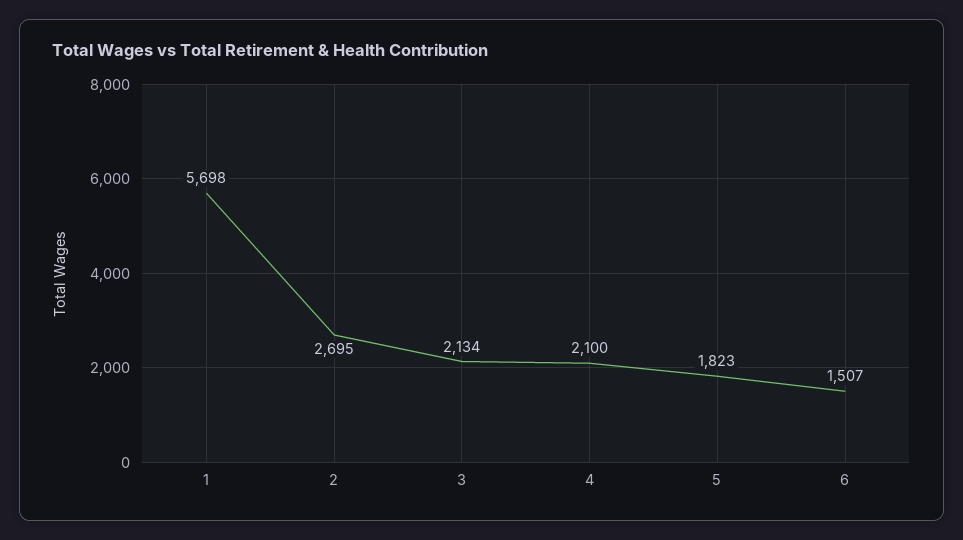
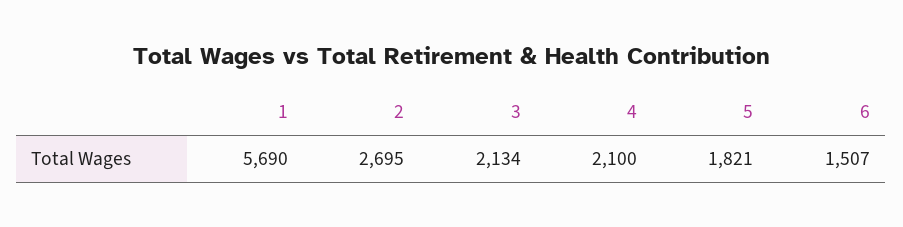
  {
-   "1": 5698,
+   "1": 5690,
    "2": 2695,
    "3": 2134,
    "4": 2100,
-   "5": 1823,
+   "5": 1821,
    "6": 1507
  }

